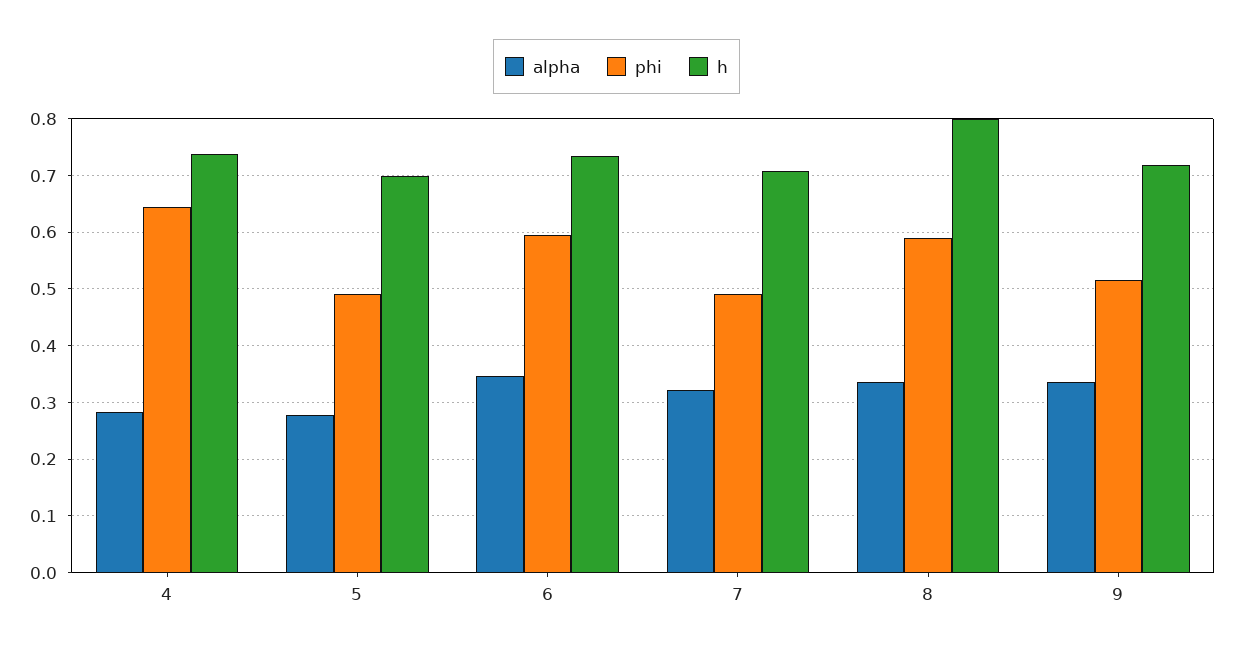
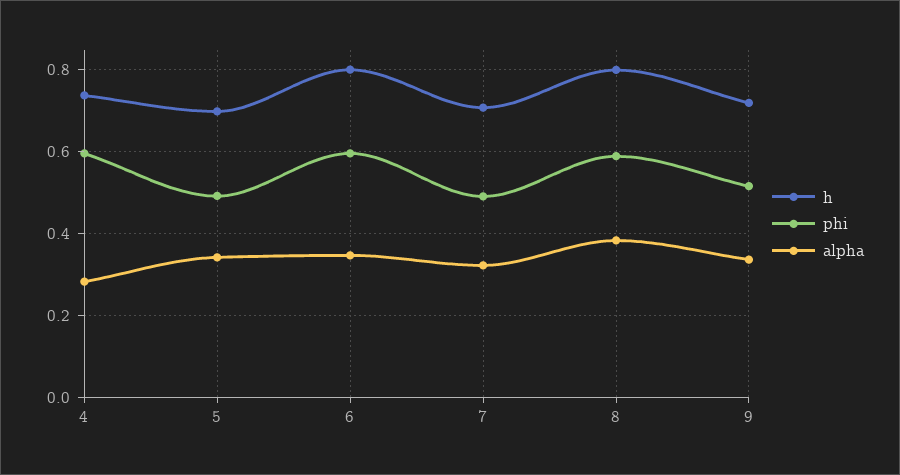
  {
    "alpha": {
      "4": 0.28,
-     "5": 0.28,
+     "5": 0.34,
      "6": 0.34,
      "7": 0.32,
-     "8": 0.34,
+     "8": 0.38,
      "9": 0.34
    },
    "phi": {
-     "4": 0.64,
+     "4": 0.6,
      "5": 0.5,
      "6": 0.6,
      "7": 0.5,
      "8": 0.58,
      "9": 0.52
    },
    "h": {
      "4": 0.74,
      "5": 0.7,
-     "6": 0.74,
+     "6": 0.8,
      "7": 0.7,
      "8": 0.8,
      "9": 0.72
    }
  }

